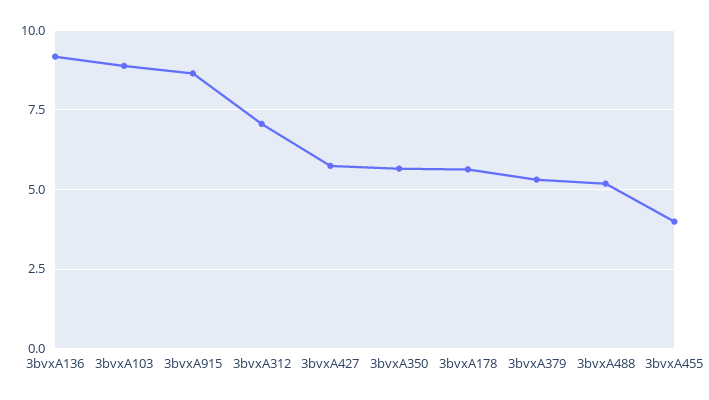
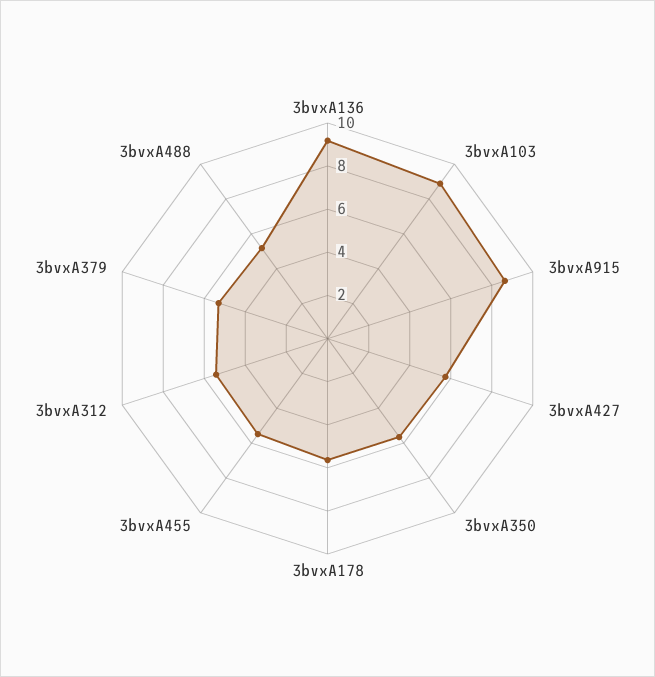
  {
    "3bvxA136": 9.25,
    "3bvxA103": 9,
    "3bvxA915": 8.75,
-   "3bvxA312": 7,
+   "3bvxA312": 5.5,
    "3bvxA427": 5.75,
    "3bvxA350": 5.75,
    "3bvxA178": 5.75,
    "3bvxA379": 5.25,
    "3bvxA488": 5.25,
-   "3bvxA455": 4
+   "3bvxA455": 5.5
  }

